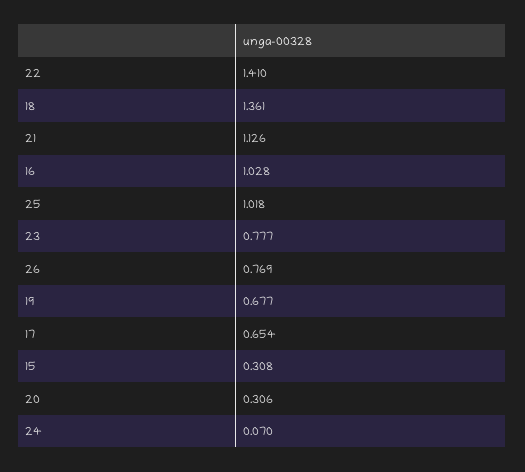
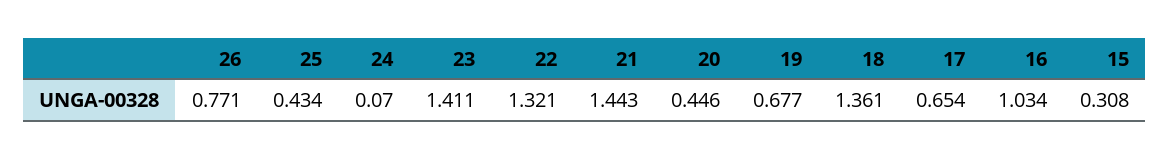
  {
-   "22": 1.41,
+   "22": 1.321,
    "18": 1.361,
-   "21": 1.126,
+   "21": 1.443,
-   "16": 1.028,
+   "16": 1.034,
-   "25": 1.018,
+   "25": 0.434,
-   "23": 0.777,
+   "23": 1.411,
-   "26": 0.769,
+   "26": 0.771,
    "19": 0.677,
    "17": 0.654,
    "15": 0.308,
-   "20": 0.306,
+   "20": 0.446,
    "24": 0.07
  }

